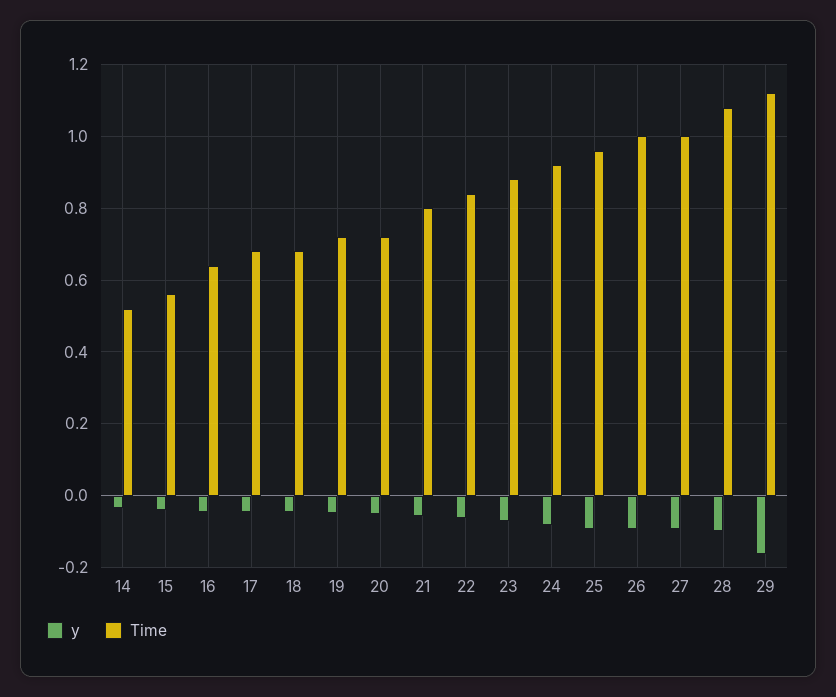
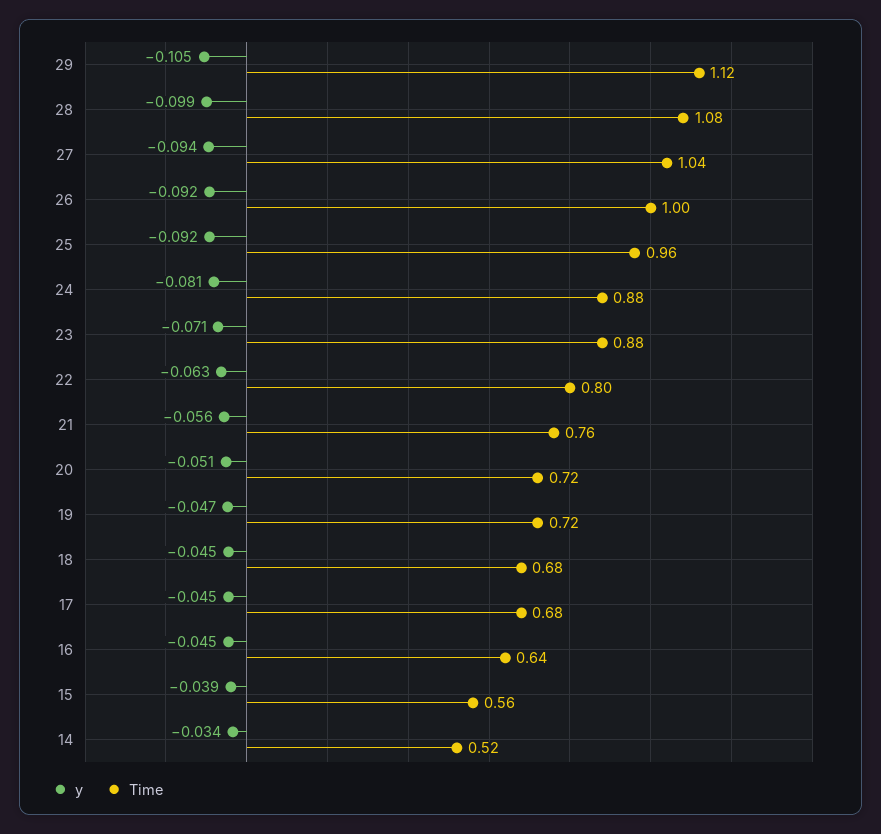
  {
    "y": {
      "14": -0.034,
      "15": -0.039,
      "16": -0.045,
      "17": -0.045,
      "18": -0.045,
      "19": -0.047,
      "20": -0.051,
      "21": -0.056,
      "22": -0.063,
      "23": -0.071,
      "24": -0.081,
      "25": -0.092,
      "26": -0.092,
      "27": -0.094,
      "28": -0.099,
-     "29": -0.16
+     "29": -0.105
    },
    "Time": {
      "14": 0.52,
      "15": 0.56,
      "16": 0.64,
      "17": 0.68,
      "18": 0.68,
      "19": 0.72,
      "20": 0.72,
-     "21": 0.8,
+     "21": 0.76,
-     "22": 0.84,
+     "22": 0.8,
      "23": 0.88,
-     "24": 0.92,
+     "24": 0.88,
      "25": 0.96,
      "26": 1,
-     "27": 1,
+     "27": 1.04,
      "28": 1.08,
      "29": 1.12
    }
  }

